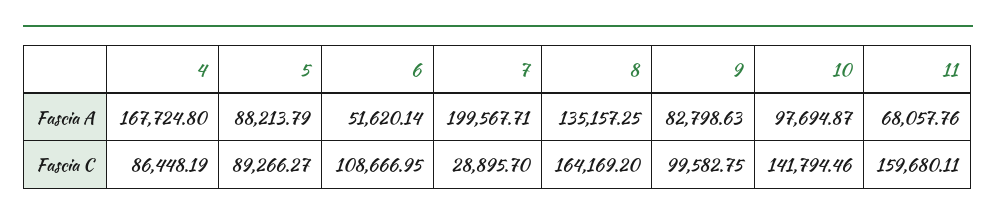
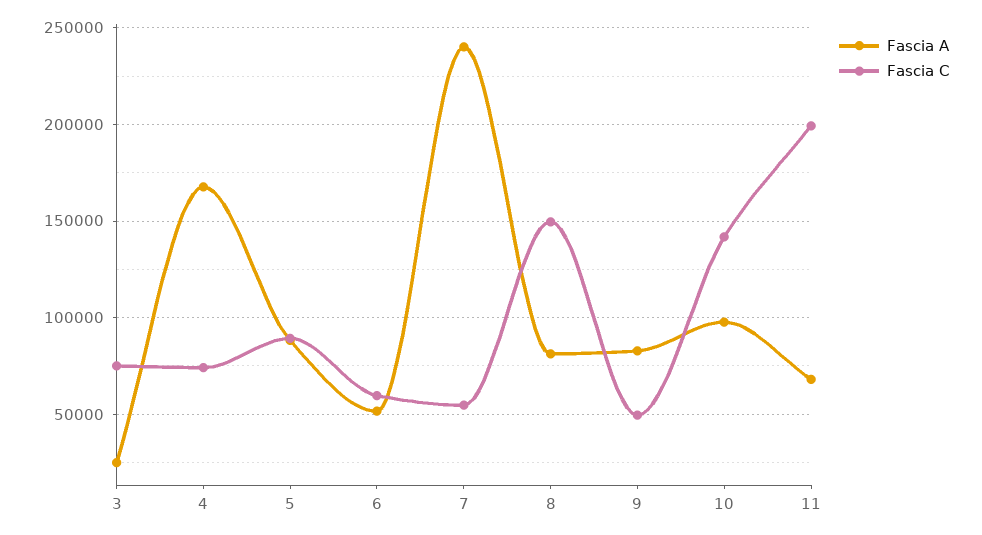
  {
    "Fascia A": {
      "4": 167724.8,
      "5": 88213.79,
      "6": 51620.14,
-     "7": 199567.71,
+     "7": 240000,
-     "8": 135157.25,
+     "8": 80000,
      "9": 82798.63,
      "10": 97694.87,
-     "11": 68057.76
+     "11": 68057.76,
+     "3": 25000
    },
    "Fascia C": {
-     "4": 86448.19,
+     "4": 75000,
      "5": 89266.27,
-     "6": 108666.95,
+     "6": 60000,
-     "7": 28895.7,
+     "7": 55000,
-     "8": 164169.2,
+     "8": 150000,
-     "9": 99582.75,
+     "9": 50000,
      "10": 141794.46,
-     "11": 159680.11
+     "11": 200000,
+     "3": 75000
    }
  }

